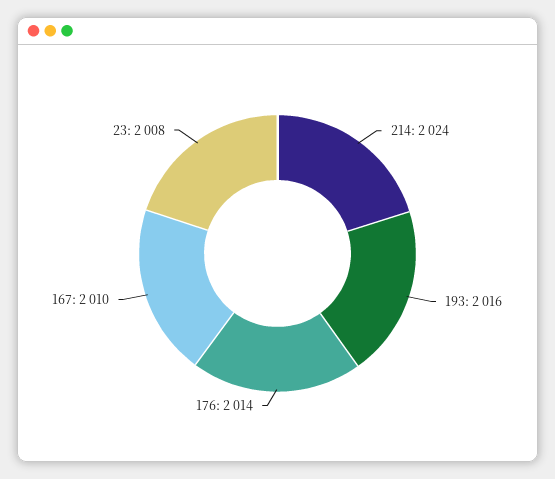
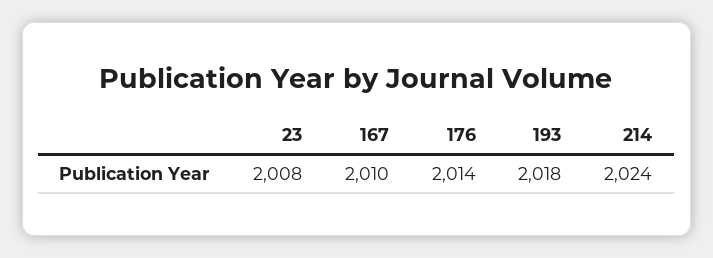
  {
    "214": 2024,
-   "193": 2016,
+   "193": 2018,
    "176": 2014,
    "167": 2010,
    "23": 2008
  }

